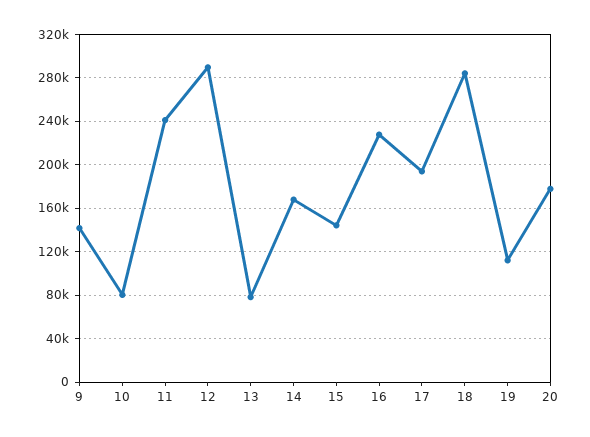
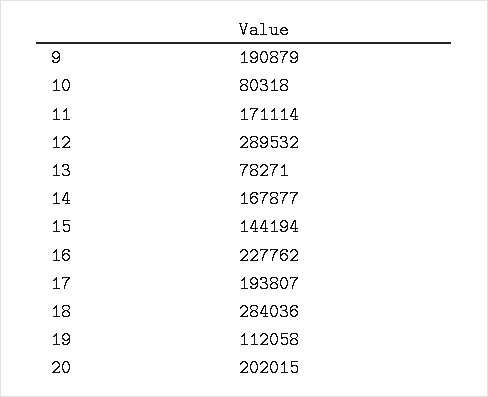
  {
-   "9": 140000,
+   "9": 190879,
    "10": 80318,
-   "11": 240000,
+   "11": 171114,
    "12": 289532,
    "13": 78271,
    "14": 167877,
    "15": 144194,
    "16": 227762,
    "17": 193807,
    "18": 284036,
    "19": 112058,
-   "20": 180000
+   "20": 202015
  }

